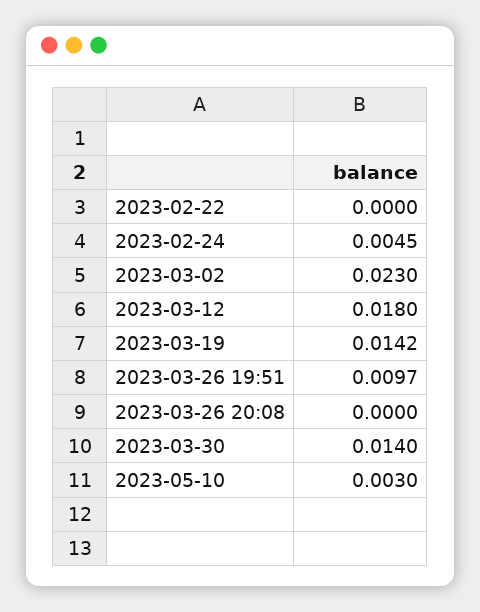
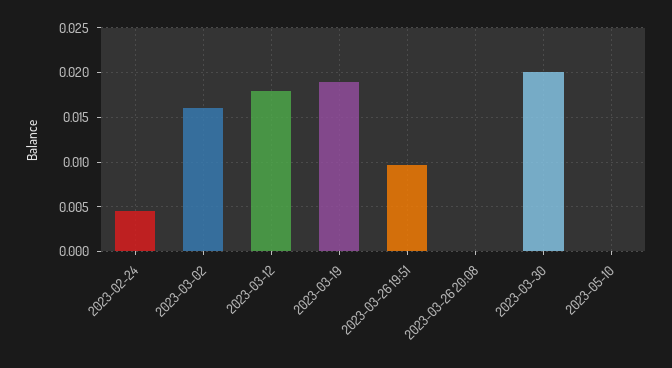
  {
-   "2023-02-22": 0,
    "2023-02-24": 0.0045,
-   "2023-03-02": 0.023,
+   "2023-03-02": 0.016,
    "2023-03-12": 0.018,
-   "2023-03-19": 0.0142,
+   "2023-03-19": 0.019,
    "2023-03-26 19:51": 0.0097,
    "2023-03-26 20:08": 0,
-   "2023-03-30": 0.014,
+   "2023-03-30": 0.02,
-   "2023-05-10": 0.003
+   "2023-05-10": 0
  }

